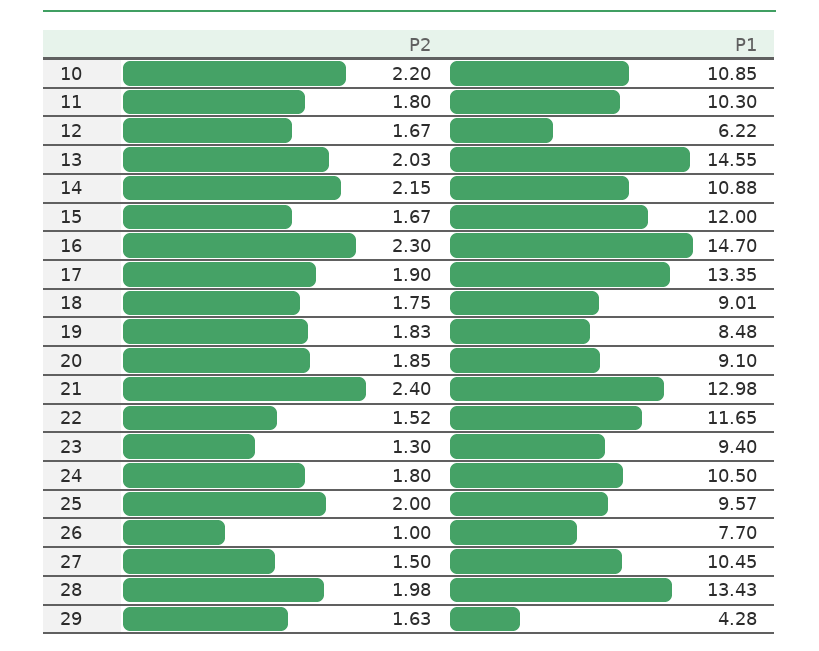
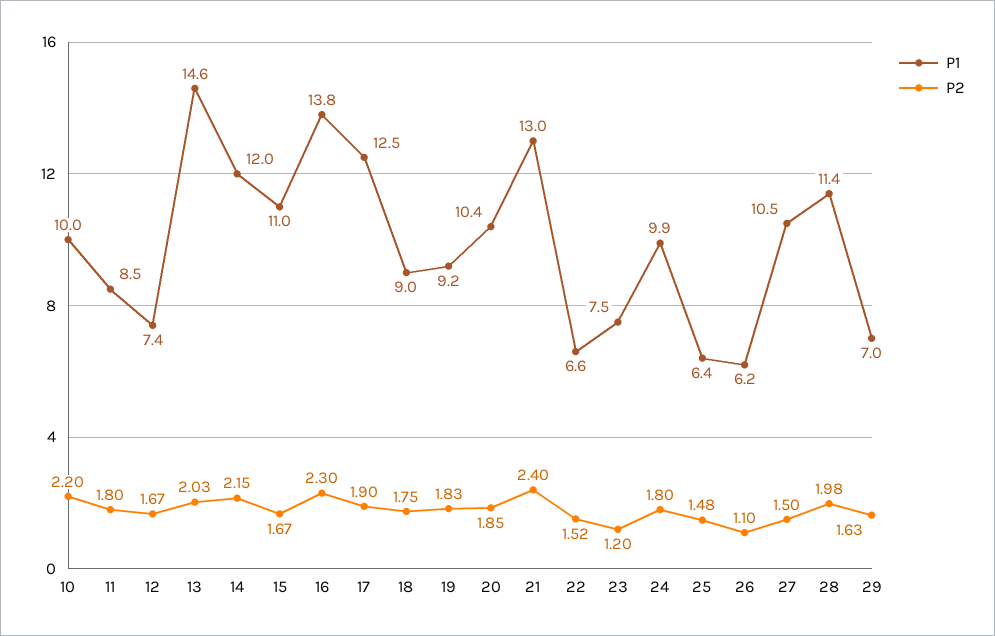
  {
    "P2": {
      "10": 2.2,
      "11": 1.8,
      "12": 1.67,
      "13": 2.03,
      "14": 2.15,
      "15": 1.67,
      "16": 2.3,
      "17": 1.9,
      "18": 1.75,
      "19": 1.83,
      "20": 1.85,
      "21": 2.4,
      "22": 1.52,
-     "23": 1.3,
+     "23": 1.2,
      "24": 1.8,
-     "25": 2,
+     "25": 1.48,
-     "26": 1,
+     "26": 1.1,
      "27": 1.5,
      "28": 1.98,
      "29": 1.63
    },
    "P1": {
-     "10": 10.85,
+     "10": 10,
-     "11": 10.3,
+     "11": 8.5,
-     "12": 6.22,
+     "12": 7.4,
      "13": 14.55,
-     "14": 10.88,
+     "14": 12,
-     "15": 12,
+     "15": 11,
-     "16": 14.7,
+     "16": 13.8,
-     "17": 13.35,
+     "17": 12.5,
      "18": 9.01,
-     "19": 8.48,
+     "19": 9.2,
-     "20": 9.1,
+     "20": 10.4,
      "21": 12.98,
-     "22": 11.65,
+     "22": 6.6,
-     "23": 9.4,
+     "23": 7.5,
-     "24": 10.5,
+     "24": 9.9,
-     "25": 9.57,
+     "25": 6.4,
-     "26": 7.7,
+     "26": 6.2,
      "27": 10.45,
-     "28": 13.43,
+     "28": 11.4,
-     "29": 4.28
+     "29": 7
    }
  }

